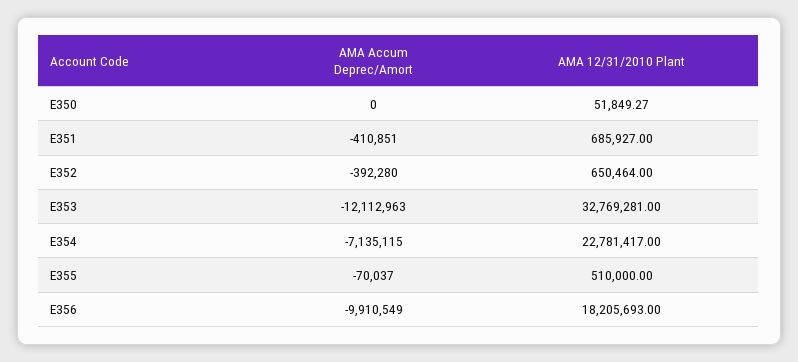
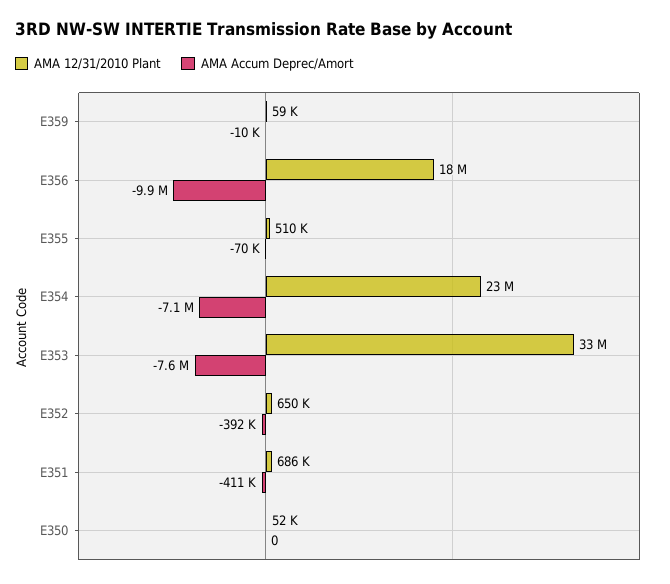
  {
    "AMA Accum Deprec/Amort": {
      "E350": 0,
      "E351": -410851,
      "E352": -392280,
-     "E353": -12112963,
+     "E353": -7600000,
      "E354": -7135115,
      "E355": -70037,
-     "E356": -9910549
+     "E356": -9910549,
+     "E359": -10000
    },
    "AMA 12/31/2010 Plant": {
      "E350": 51849.27,
      "E351": 685927,
      "E352": 650464,
      "E353": 32769281,
      "E354": 22781417,
      "E355": 510000,
-     "E356": 18205693
+     "E356": 18205693,
+     "E359": 59000
    }
  }

